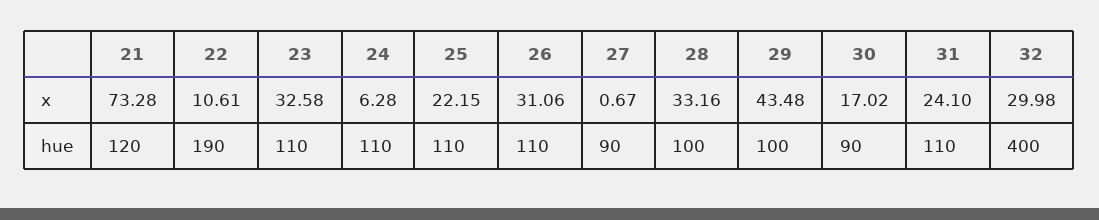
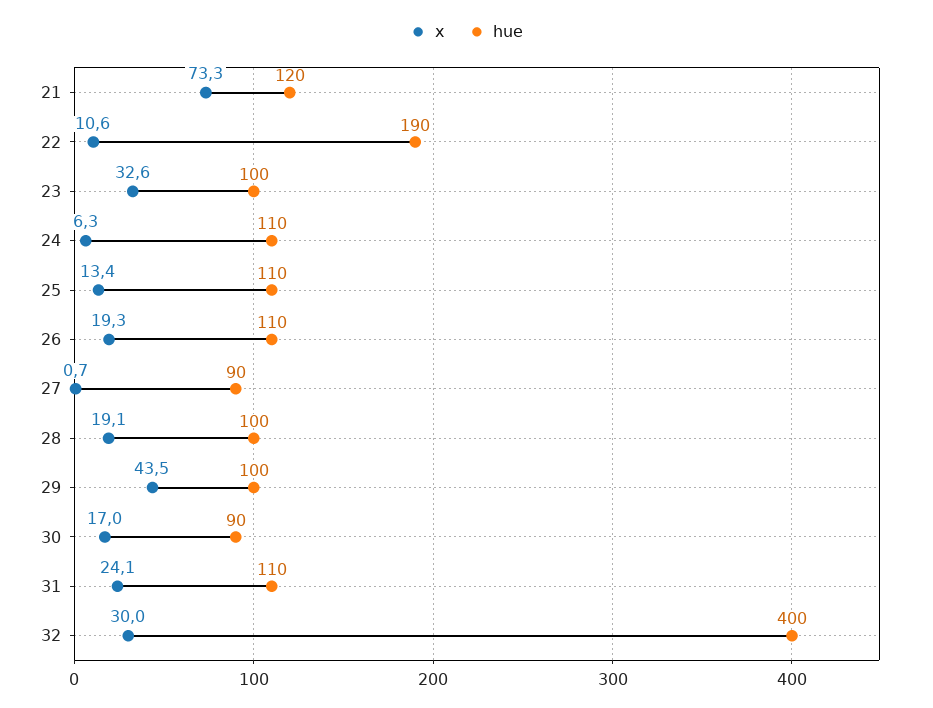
  {
    "x": {
      "21": 73.28,
      "22": 10.61,
      "23": 32.58,
      "24": 6.28,
-     "25": 22.15,
+     "25": 13.4,
-     "26": 31.06,
+     "26": 19.3,
      "27": 0.67,
-     "28": 33.16,
+     "28": 19.1,
      "29": 43.48,
      "30": 17.02,
      "31": 24.1,
      "32": 29.98
    },
    "hue": {
      "21": 120,
      "22": 190,
-     "23": 110,
+     "23": 100,
      "24": 110,
      "25": 110,
      "26": 110,
      "27": 90,
      "28": 100,
      "29": 100,
      "30": 90,
      "31": 110,
      "32": 400
    }
  }

